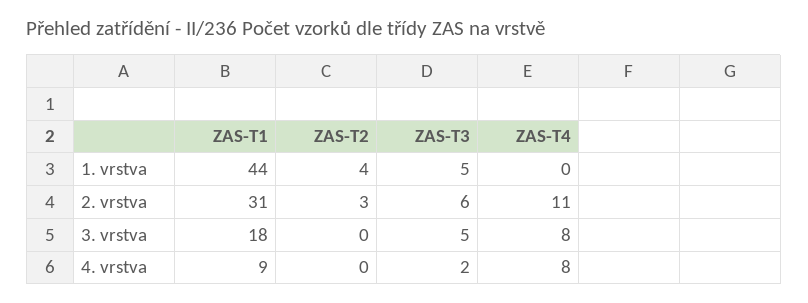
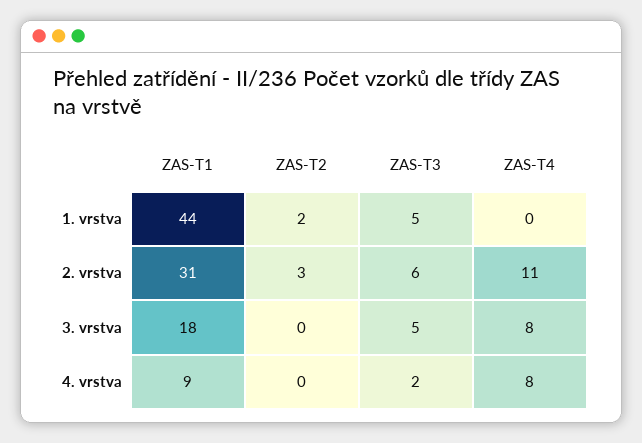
  {
    "ZAS-T1": {
      "1. vrstva": 44,
      "2. vrstva": 31,
      "3. vrstva": 18,
      "4. vrstva": 9
    },
    "ZAS-T2": {
-     "1. vrstva": 4,
+     "1. vrstva": 2,
      "2. vrstva": 3,
      "3. vrstva": 0,
      "4. vrstva": 0
    },
    "ZAS-T3": {
      "1. vrstva": 5,
      "2. vrstva": 6,
      "3. vrstva": 5,
      "4. vrstva": 2
    },
    "ZAS-T4": {
      "1. vrstva": 0,
      "2. vrstva": 11,
      "3. vrstva": 8,
      "4. vrstva": 8
    }
  }

